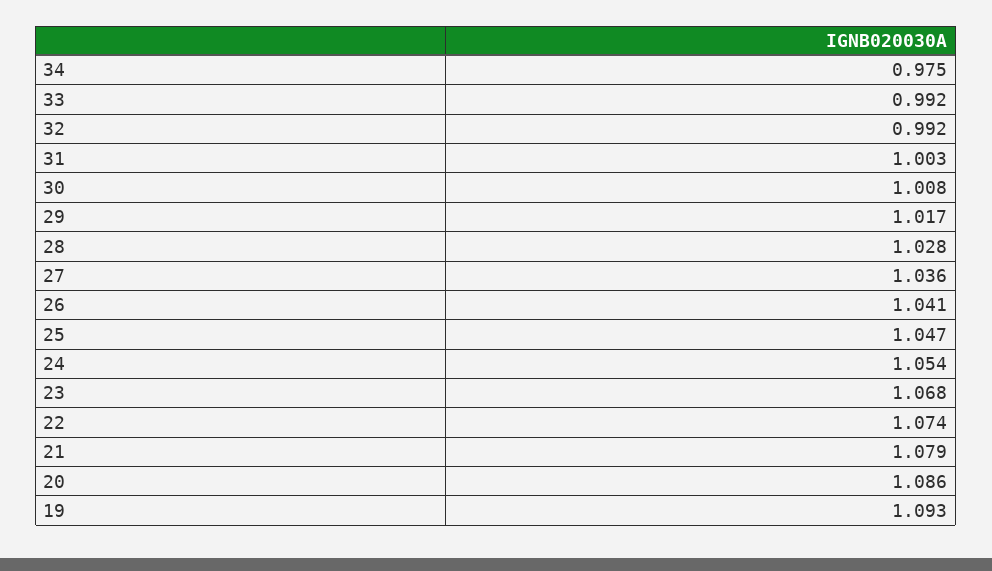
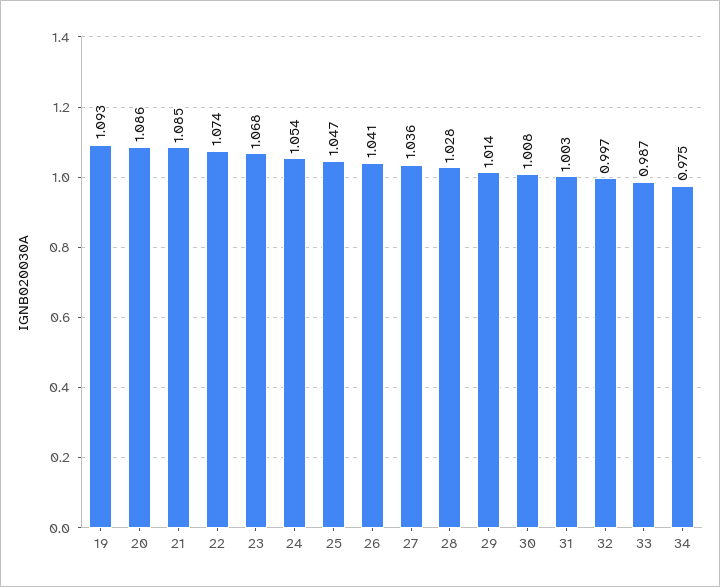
  {
    "34": 0.975,
-   "33": 0.992,
+   "33": 0.987,
-   "32": 0.992,
+   "32": 0.997,
    "31": 1.003,
    "30": 1.008,
-   "29": 1.017,
+   "29": 1.014,
    "28": 1.028,
    "27": 1.036,
    "26": 1.041,
    "25": 1.047,
    "24": 1.054,
    "23": 1.068,
    "22": 1.074,
-   "21": 1.079,
+   "21": 1.085,
    "20": 1.086,
    "19": 1.093
  }

